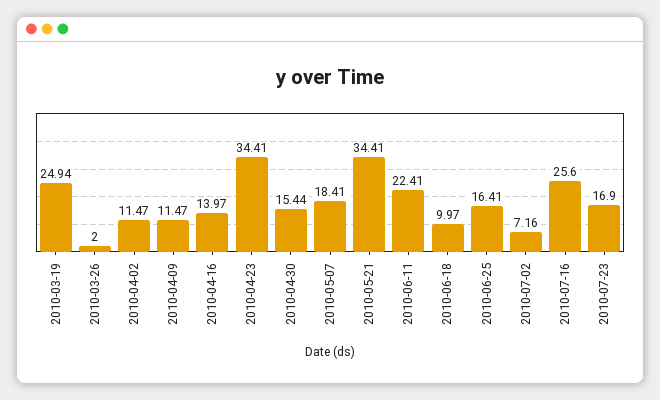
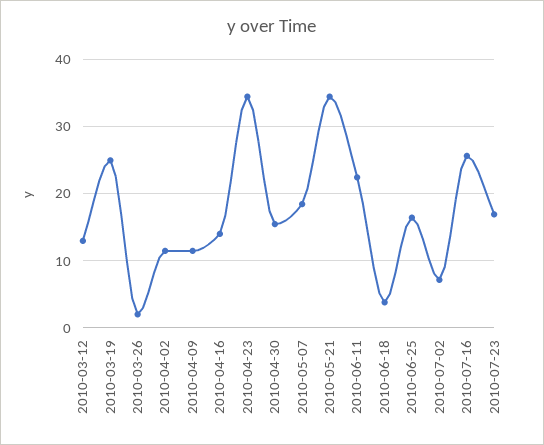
  {
    "2010-03-19": 24.94,
    "2010-03-26": 2,
    "2010-04-02": 11.47,
    "2010-04-09": 11.47,
    "2010-04-16": 13.97,
    "2010-04-23": 34.41,
    "2010-04-30": 15.44,
    "2010-05-07": 18.41,
    "2010-05-21": 34.41,
    "2010-06-11": 22.41,
-   "2010-06-18": 9.97,
+   "2010-06-18": 4,
    "2010-06-25": 16.41,
    "2010-07-02": 7.16,
    "2010-07-16": 25.6,
-   "2010-07-23": 16.9
+   "2010-07-23": 16.9,
+   "2010-03-12": 13
  }

